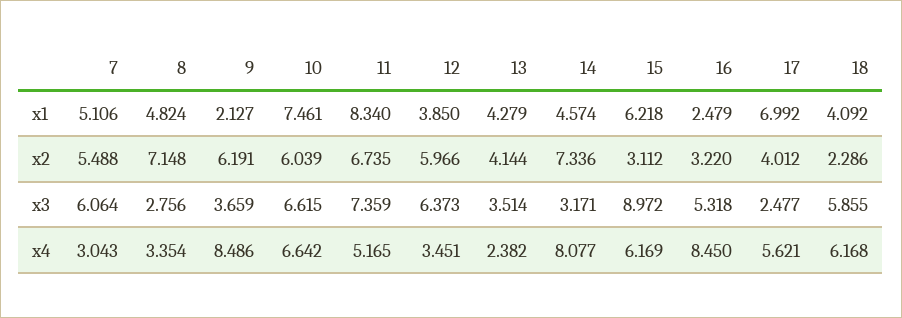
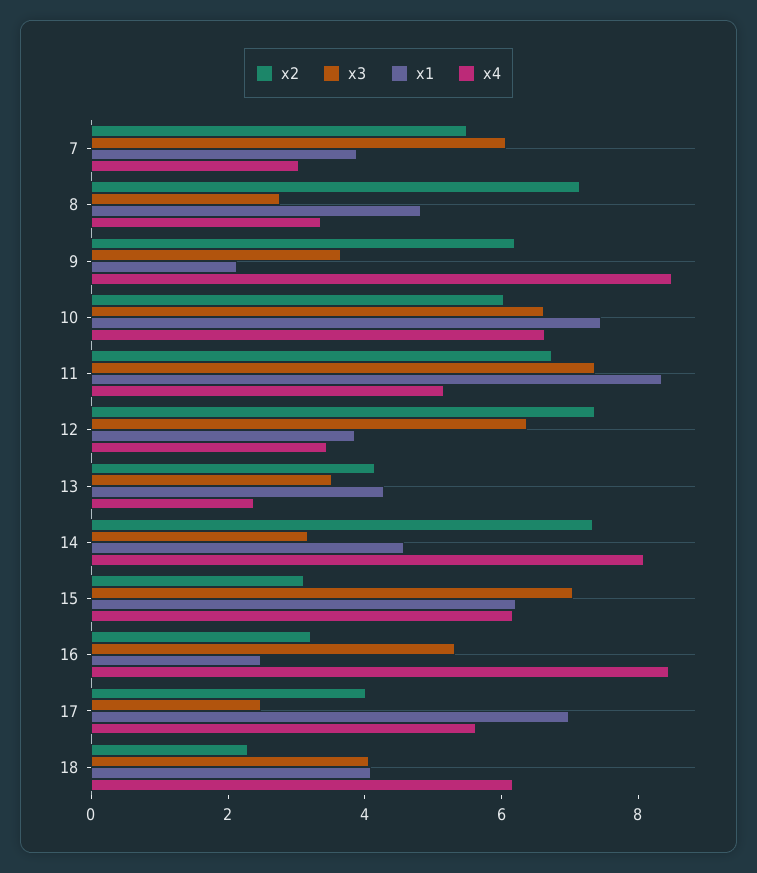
  {
    "x1": {
-     "7": 5.106,
+     "7": 4,
      "8": 4.824,
      "9": 2.127,
      "10": 7.461,
      "11": 8.34,
      "12": 3.85,
      "13": 4.279,
      "14": 4.574,
      "15": 6.218,
      "16": 2.479,
      "17": 6.992,
      "18": 4.092
    },
    "x2": {
      "7": 5.488,
      "8": 7.148,
      "9": 6.191,
      "10": 6.039,
      "11": 6.735,
-     "12": 5.966,
+     "12": 7.5,
      "13": 4.144,
      "14": 7.336,
      "15": 3.112,
      "16": 3.22,
      "17": 4.012,
      "18": 2.286
    },
    "x3": {
      "7": 6.064,
      "8": 2.756,
      "9": 3.659,
      "10": 6.615,
      "11": 7.359,
      "12": 6.373,
      "13": 3.514,
      "14": 3.171,
-     "15": 8.972,
+     "15": 7,
      "16": 5.318,
      "17": 2.477,
-     "18": 5.855
+     "18": 4
    },
    "x4": {
      "7": 3.043,
      "8": 3.354,
      "9": 8.486,
      "10": 6.642,
      "11": 5.165,
      "12": 3.451,
      "13": 2.382,
      "14": 8.077,
      "15": 6.169,
      "16": 8.45,
      "17": 5.621,
      "18": 6.168
    }
  }

